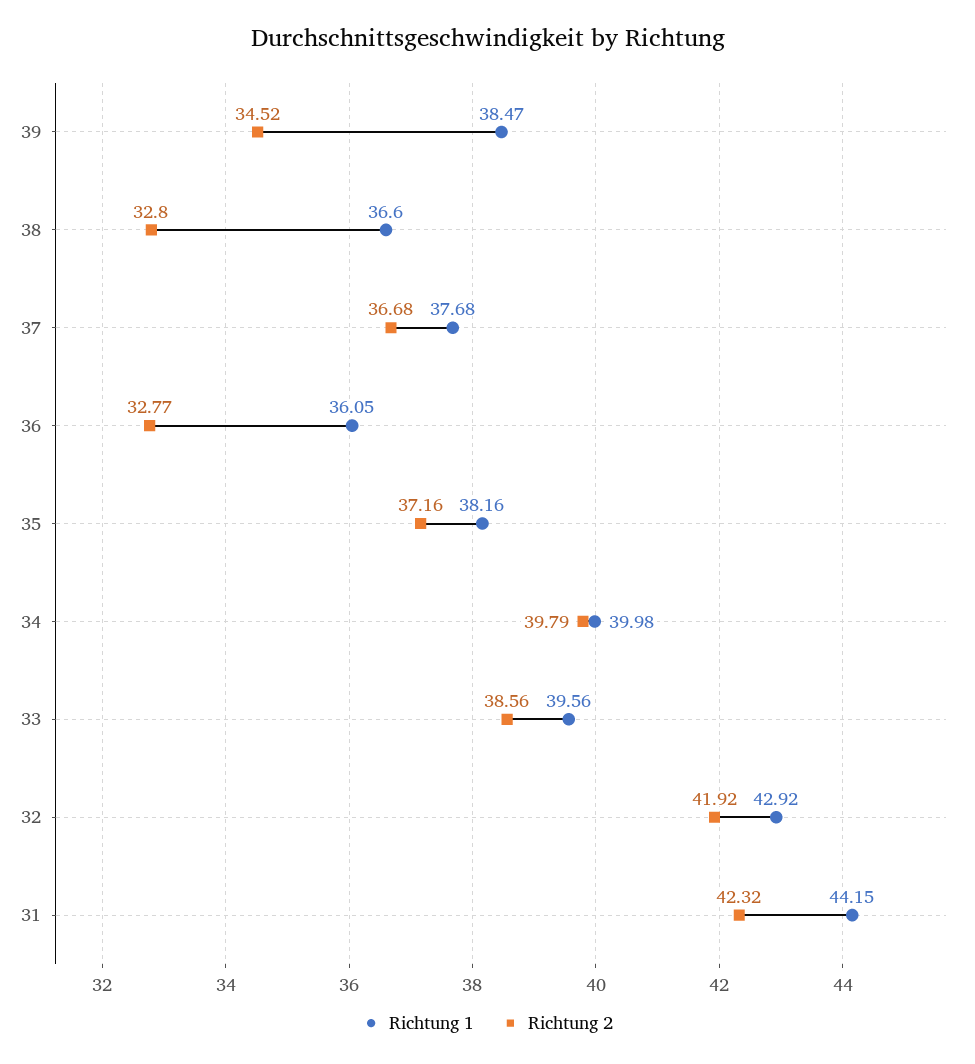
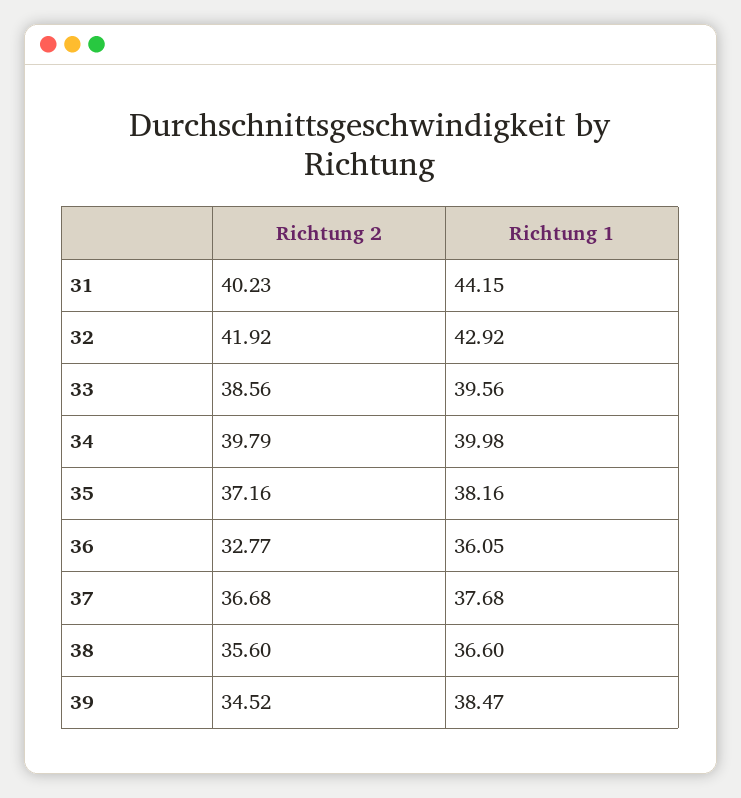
  {
    "Richtung 1": {
      "39": 38.47,
      "38": 36.6,
      "37": 37.68,
      "36": 36.05,
      "35": 38.16,
      "34": 39.98,
      "33": 39.56,
      "32": 42.92,
      "31": 44.15
    },
    "Richtung 2": {
      "39": 34.52,
-     "38": 32.8,
+     "38": 35.6,
      "37": 36.68,
      "36": 32.77,
      "35": 37.16,
      "34": 39.79,
      "33": 38.56,
      "32": 41.92,
-     "31": 42.32
+     "31": 40.23
    }
  }

